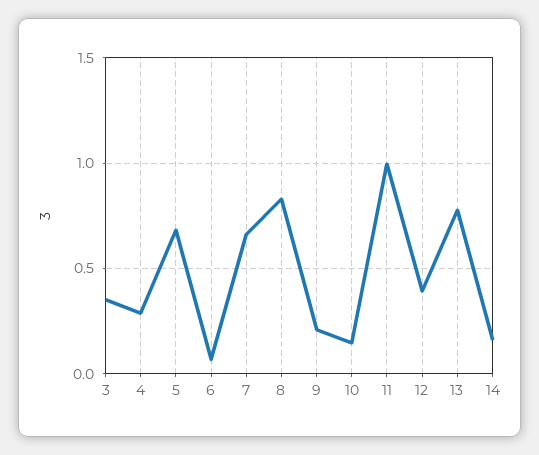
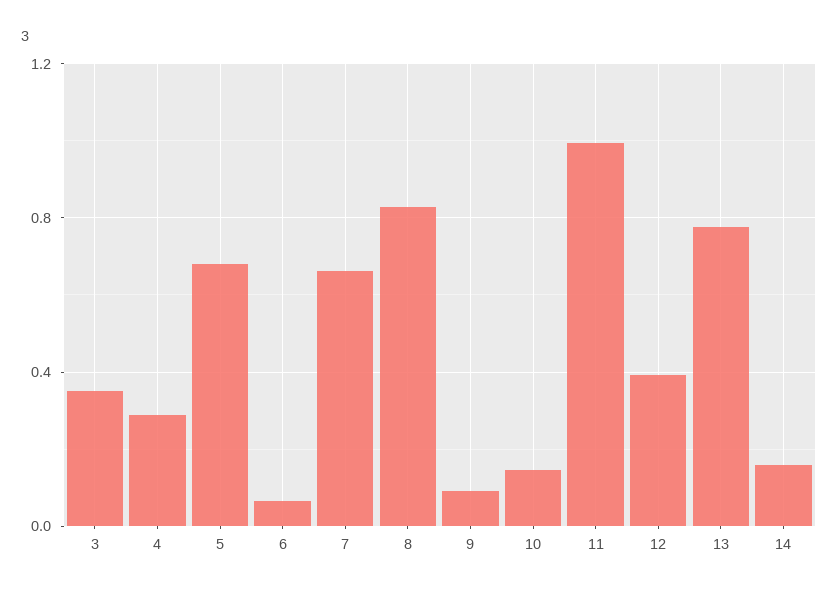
  {
    "3": 0.35,
    "4": 0.3,
    "5": 0.7,
    "6": 0.05,
    "7": 0.65,
    "8": 0.85,
-   "9": 0.2,
+   "9": 0.1,
    "10": 0.15,
    "11": 1,
    "12": 0.4,
    "13": 0.8,
    "14": 0.15
  }

